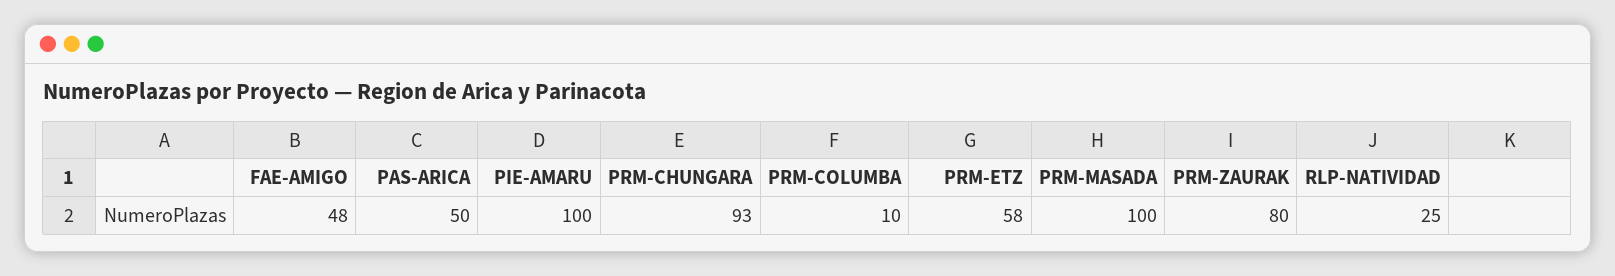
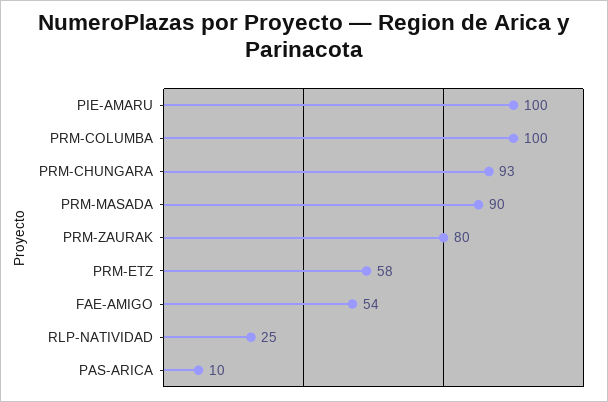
  {
-   "FAE-AMIGO": 48,
+   "FAE-AMIGO": 54,
-   "PAS-ARICA": 50,
+   "PAS-ARICA": 10,
    "PIE-AMARU": 100,
    "PRM-CHUNGARA": 93,
-   "PRM-COLUMBA": 10,
+   "PRM-COLUMBA": 100,
    "PRM-ETZ": 58,
-   "PRM-MASADA": 100,
+   "PRM-MASADA": 90,
    "PRM-ZAURAK": 80,
    "RLP-NATIVIDAD": 25
  }

